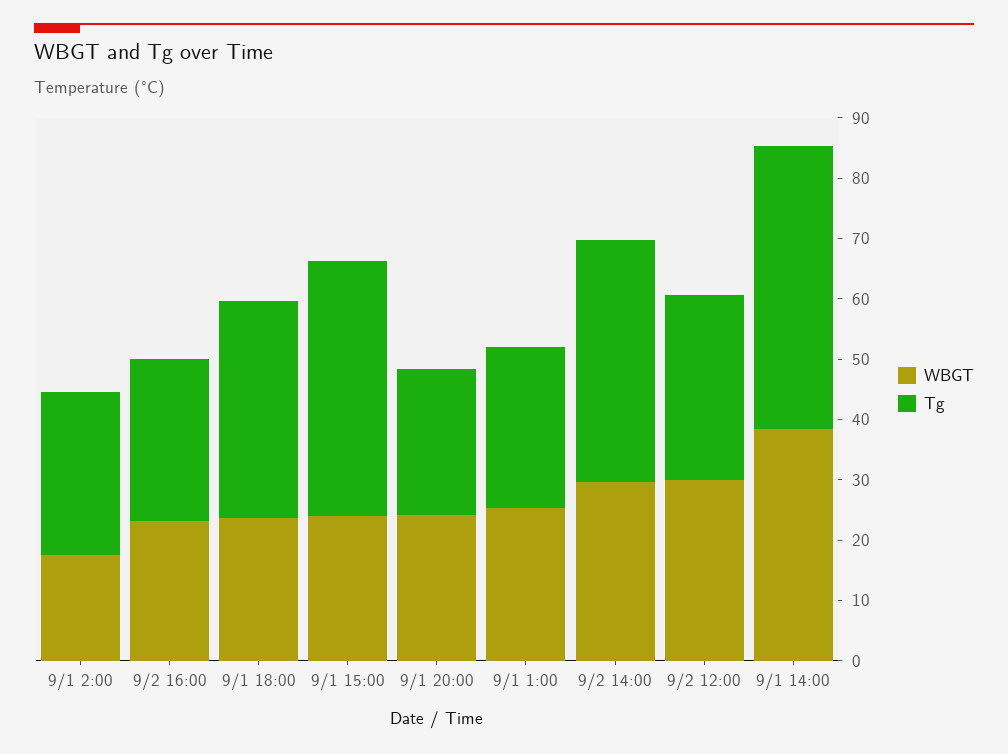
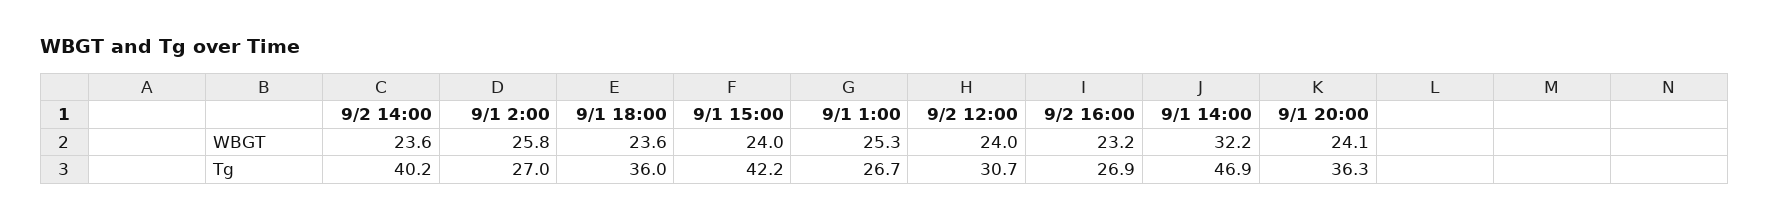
  {
    "WBGT": {
-     "9/1 2:00": 18,
+     "9/1 2:00": 25.8,
      "9/2 16:00": 23.2,
      "9/1 18:00": 23.6,
      "9/1 15:00": 24,
      "9/1 20:00": 24.1,
      "9/1 1:00": 25.3,
-     "9/2 14:00": 30,
+     "9/2 14:00": 23.6,
-     "9/2 12:00": 30,
+     "9/2 12:00": 24,
-     "9/1 14:00": 38
+     "9/1 14:00": 32.2
    },
    "Tg": {
      "9/1 2:00": 27,
      "9/2 16:00": 26.9,
      "9/1 18:00": 36,
      "9/1 15:00": 42.2,
-     "9/1 20:00": 24,
+     "9/1 20:00": 36.3,
      "9/1 1:00": 26.7,
      "9/2 14:00": 40.2,
      "9/2 12:00": 30.7,
      "9/1 14:00": 46.9
    }
  }

